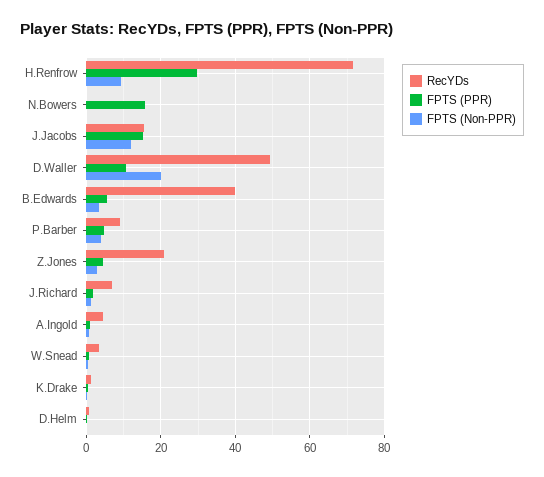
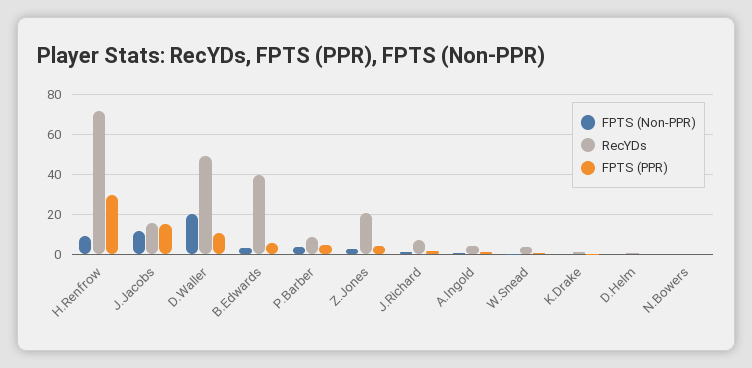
  {
    "RecYDs": {
      "H.Renfrow": 72,
      "N.Bowers": 0,
      "J.Jacobs": 16,
      "D.Waller": 50,
      "B.Edwards": 40,
      "P.Barber": 8,
      "Z.Jones": 20,
      "J.Richard": 8,
      "A.Ingold": 4,
      "W.Snead": 4,
      "K.Drake": 2,
      "D.Helm": 0
    },
    "FPTS (PPR)": {
      "H.Renfrow": 30,
-     "N.Bowers": 16,
+     "N.Bowers": 0,
      "J.Jacobs": 16,
      "D.Waller": 10,
      "B.Edwards": 6,
      "P.Barber": 4,
      "Z.Jones": 4,
      "J.Richard": 2,
      "A.Ingold": 2,
      "W.Snead": 0,
      "K.Drake": 0,
      "D.Helm": 0
    },
    "FPTS (Non-PPR)": {
      "H.Renfrow": 10,
      "N.Bowers": 0,
      "J.Jacobs": 12,
      "D.Waller": 20,
      "B.Edwards": 4,
      "P.Barber": 4,
      "Z.Jones": 2,
      "J.Richard": 2,
      "A.Ingold": 0,
      "W.Snead": 0,
      "K.Drake": 0,
      "D.Helm": 0
    }
  }

